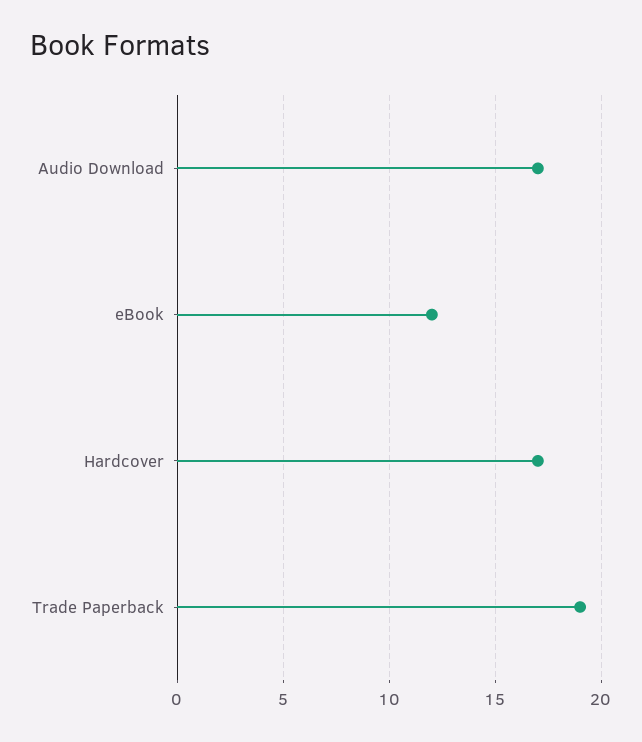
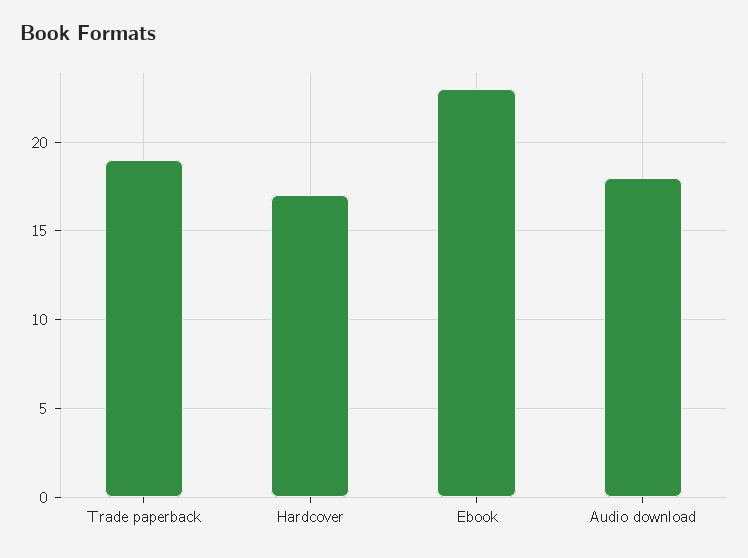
  {
-   "Audio Download": 17,
+   "Audio Download": 18,
-   "eBook": 12,
+   "eBook": 23,
    "Hardcover": 17,
    "Trade Paperback": 19
  }

